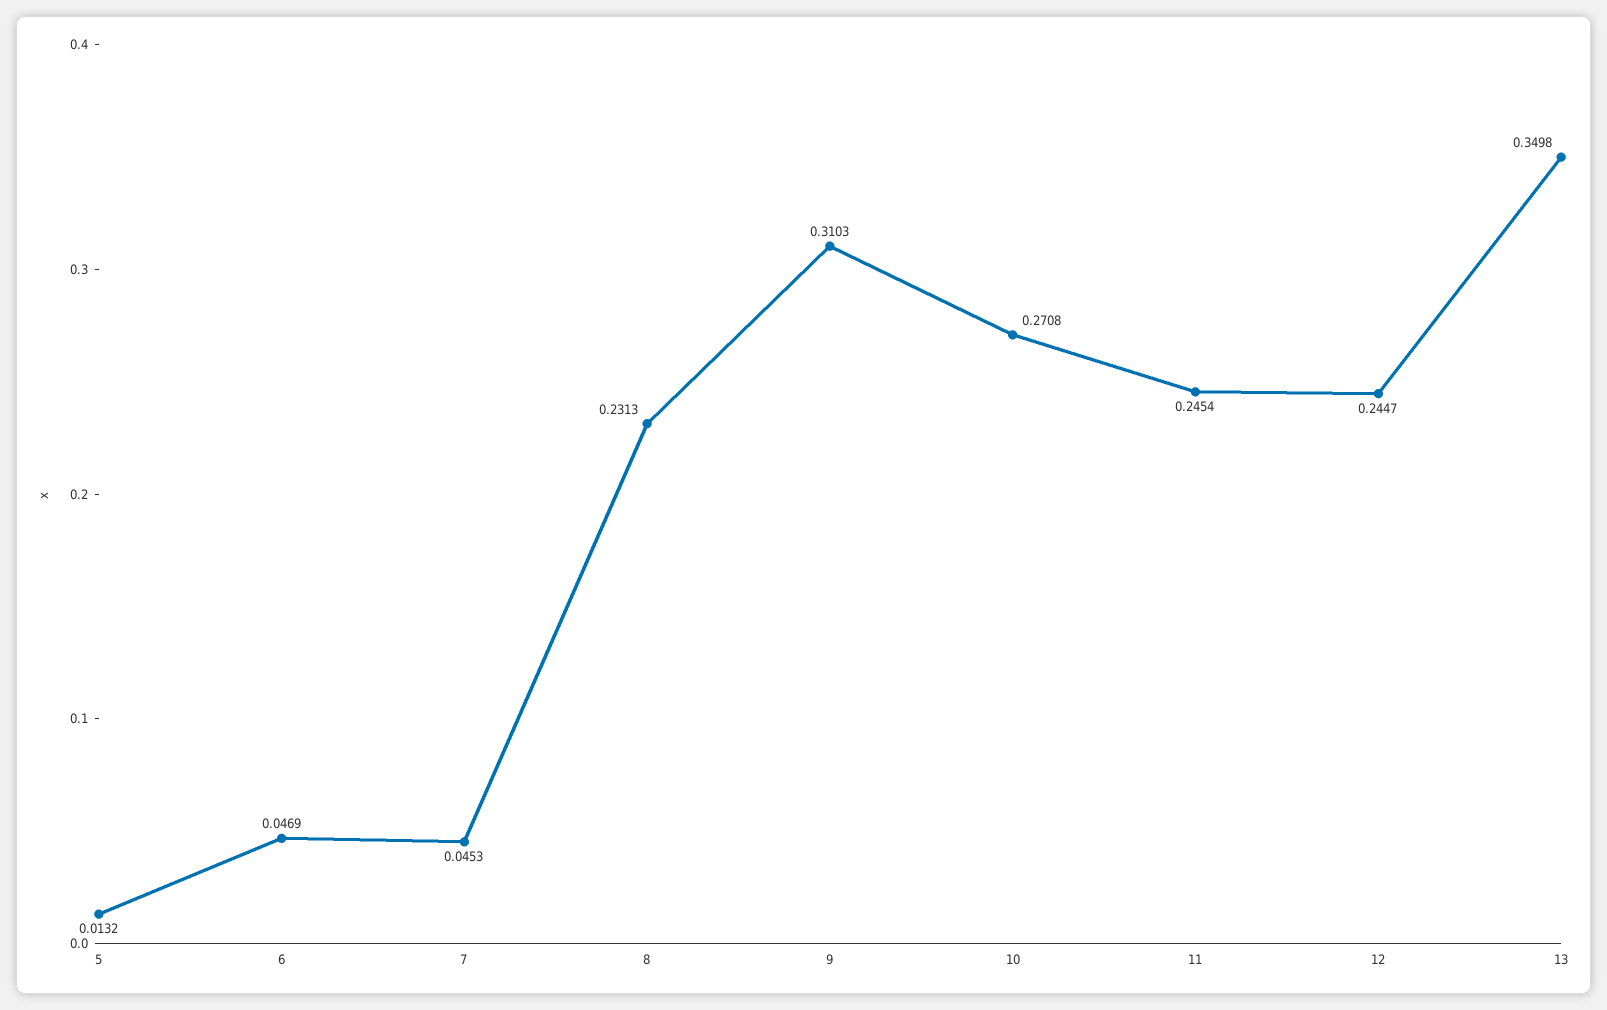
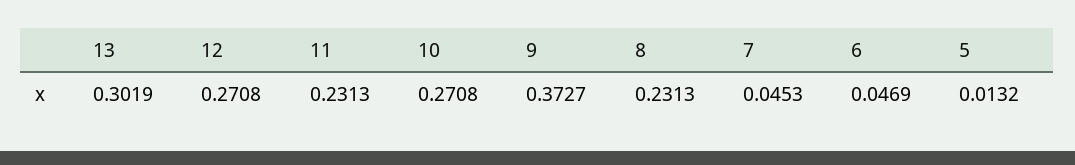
  {
    "5": 0.0132,
    "6": 0.0469,
    "7": 0.0453,
    "8": 0.2313,
-   "9": 0.3103,
+   "9": 0.3727,
    "10": 0.2708,
-   "11": 0.2454,
+   "11": 0.2313,
-   "12": 0.2447,
+   "12": 0.2708,
-   "13": 0.3498
+   "13": 0.3019
  }

